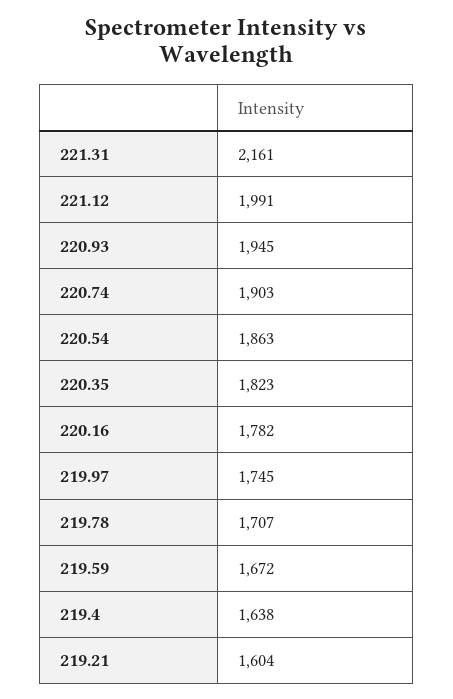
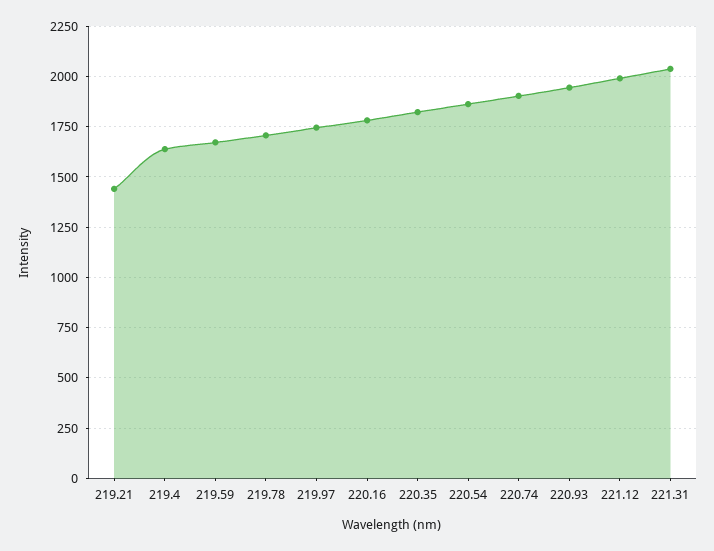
  {
-   "221.31": 2161,
+   "221.31": 2050,
    "221.12": 1991,
    "220.93": 1945,
    "220.74": 1903,
    "220.54": 1863,
    "220.35": 1823,
    "220.16": 1782,
    "219.97": 1745,
    "219.78": 1707,
    "219.59": 1672,
    "219.4": 1638,
-   "219.21": 1604
+   "219.21": 1450
  }

